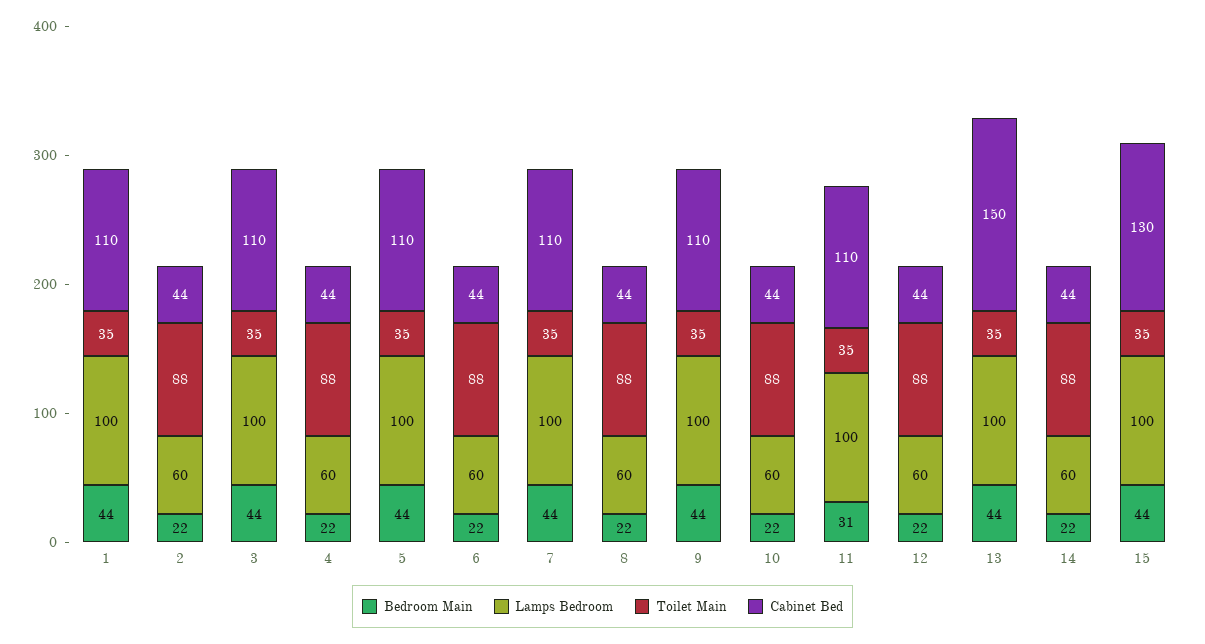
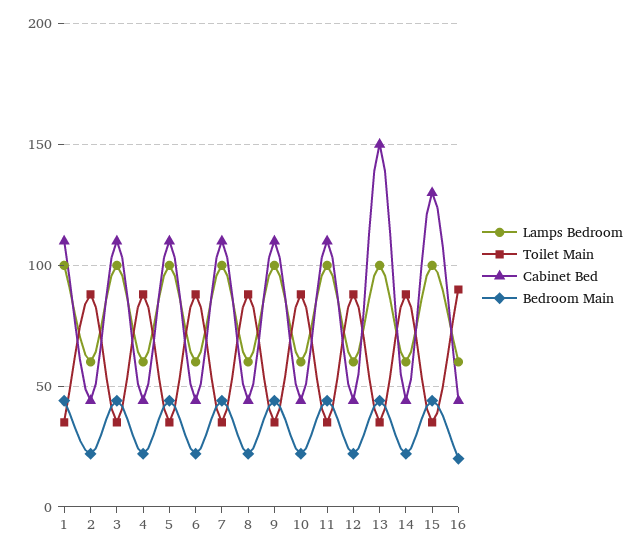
  {
    "Bedroom Main": {
      "1": 44,
      "2": 22,
      "3": 44,
      "4": 22,
      "5": 44,
      "6": 22,
      "7": 44,
      "8": 22,
      "9": 44,
      "10": 22,
-     "11": 31,
+     "11": 45,
      "12": 22,
      "13": 44,
      "14": 22,
-     "15": 44
+     "15": 44,
+     "16": 20
    },
    "Lamps Bedroom": {
      "1": 100,
      "2": 60,
      "3": 100,
      "4": 60,
      "5": 100,
      "6": 60,
      "7": 100,
      "8": 60,
      "9": 100,
      "10": 60,
      "11": 100,
      "12": 60,
      "13": 100,
      "14": 60,
-     "15": 100
+     "15": 100,
+     "16": 60
    },
    "Toilet Main": {
      "1": 35,
      "2": 88,
      "3": 35,
      "4": 88,
      "5": 35,
      "6": 88,
      "7": 35,
      "8": 88,
      "9": 35,
      "10": 88,
      "11": 35,
      "12": 88,
      "13": 35,
      "14": 88,
-     "15": 35
+     "15": 35,
+     "16": 90
    },
    "Cabinet Bed": {
      "1": 110,
      "2": 44,
      "3": 110,
      "4": 44,
      "5": 110,
      "6": 44,
      "7": 110,
      "8": 44,
      "9": 110,
      "10": 44,
      "11": 110,
      "12": 44,
      "13": 150,
      "14": 44,
-     "15": 130
+     "15": 130,
+     "16": 45
    }
  }

